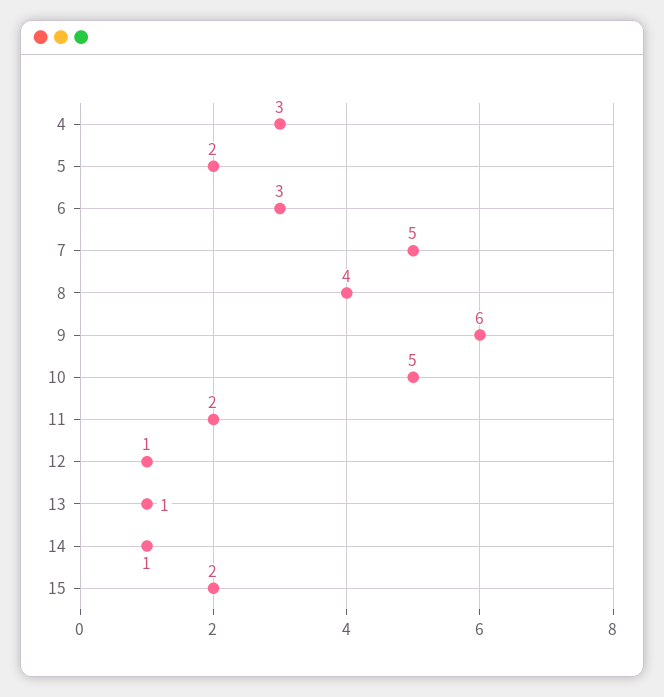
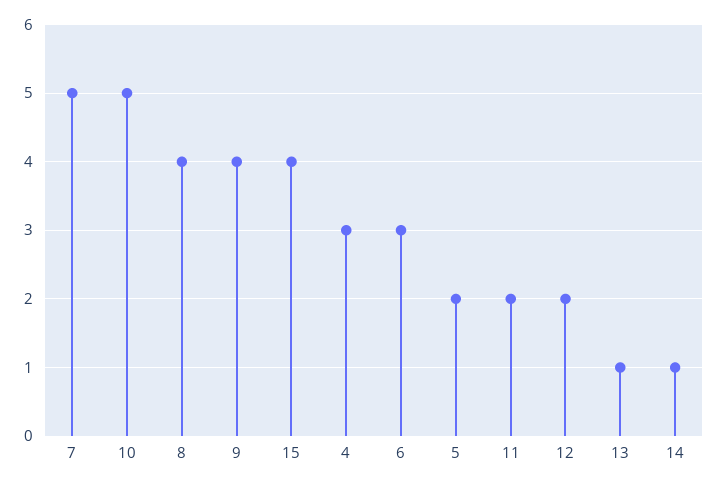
  {
    "4": 3,
    "5": 2,
    "6": 3,
    "7": 5,
    "8": 4,
-   "9": 6,
+   "9": 4,
    "10": 5,
    "11": 2,
-   "12": 1,
+   "12": 2,
    "13": 1,
    "14": 1,
-   "15": 2
+   "15": 4
  }

